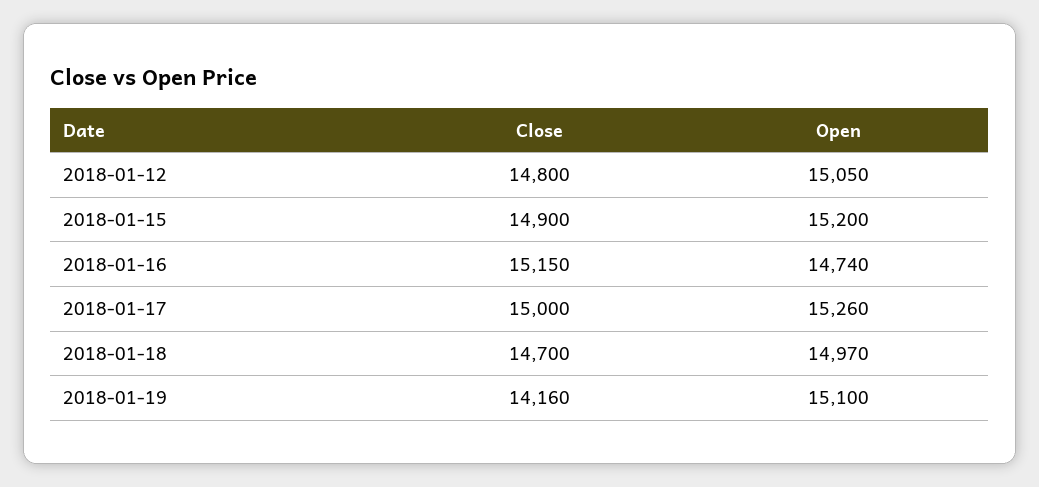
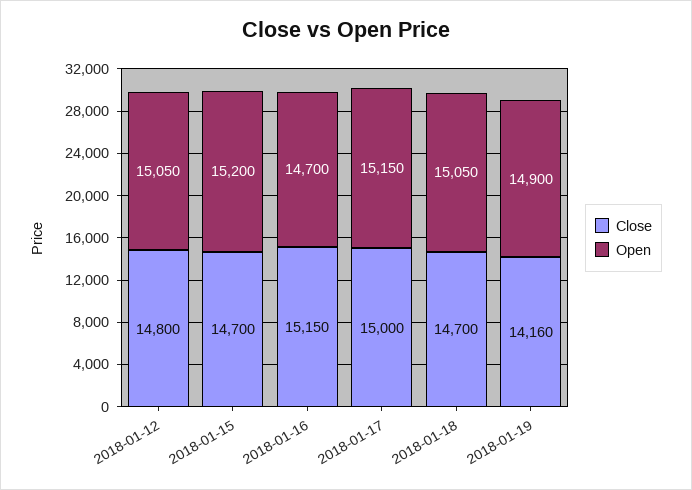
  {
    "Close": {
      "2018-01-12": 14800,
-     "2018-01-15": 14900,
+     "2018-01-15": 14700,
      "2018-01-16": 15150,
      "2018-01-17": 15000,
      "2018-01-18": 14700,
      "2018-01-19": 14160
    },
    "Open": {
      "2018-01-12": 15050,
      "2018-01-15": 15200,
-     "2018-01-16": 14740,
+     "2018-01-16": 14700,
-     "2018-01-17": 15260,
+     "2018-01-17": 15150,
-     "2018-01-18": 14970,
+     "2018-01-18": 15050,
-     "2018-01-19": 15100
+     "2018-01-19": 14900
    }
  }

